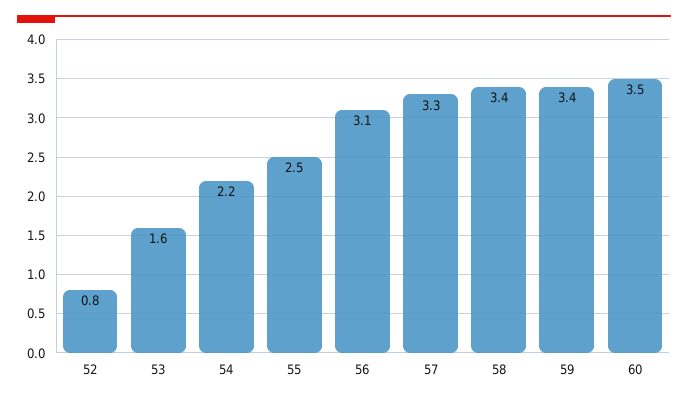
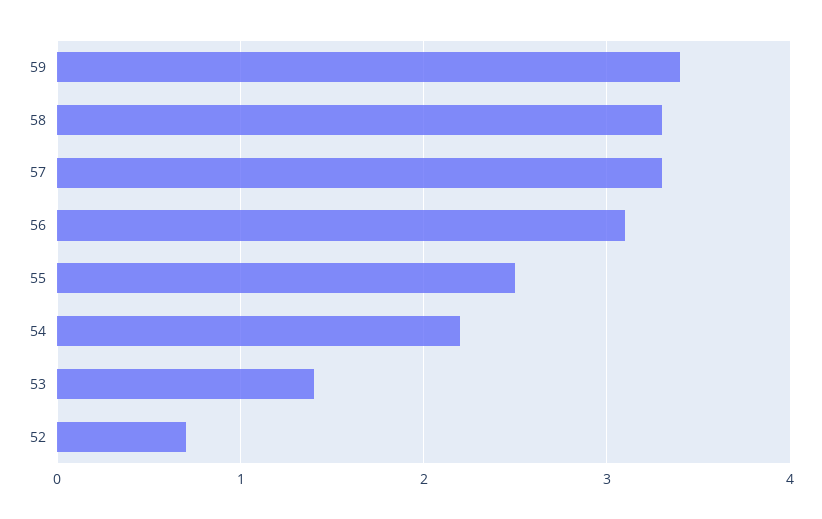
  {
-   "52": 0.8,
+   "52": 0.7,
-   "53": 1.6,
+   "53": 1.4,
    "54": 2.2,
    "55": 2.5,
    "56": 3.1,
    "57": 3.3,
-   "58": 3.4,
+   "58": 3.3,
-   "59": 3.4,
+   "59": 3.4
-   "60": 3.5
  }

